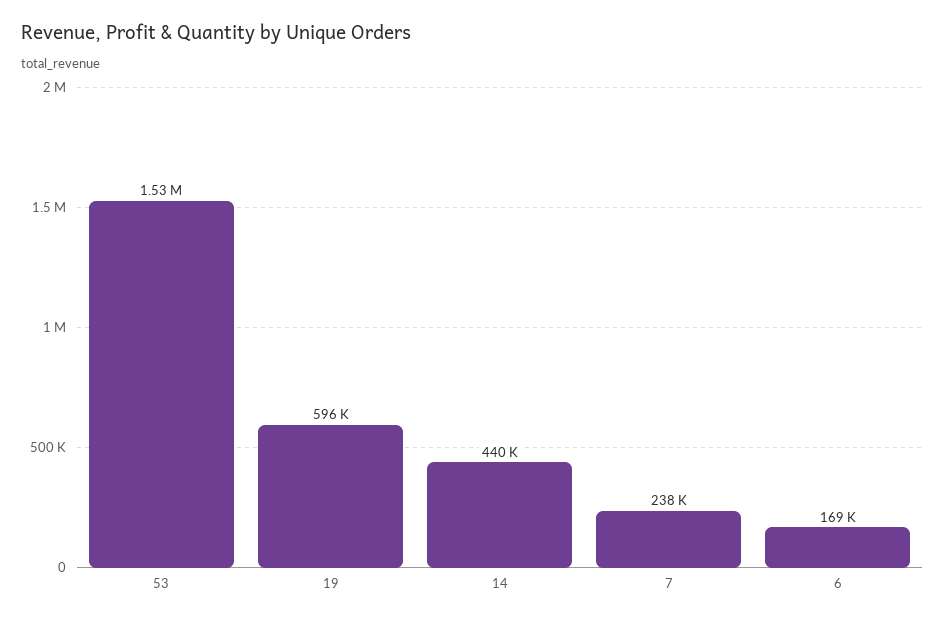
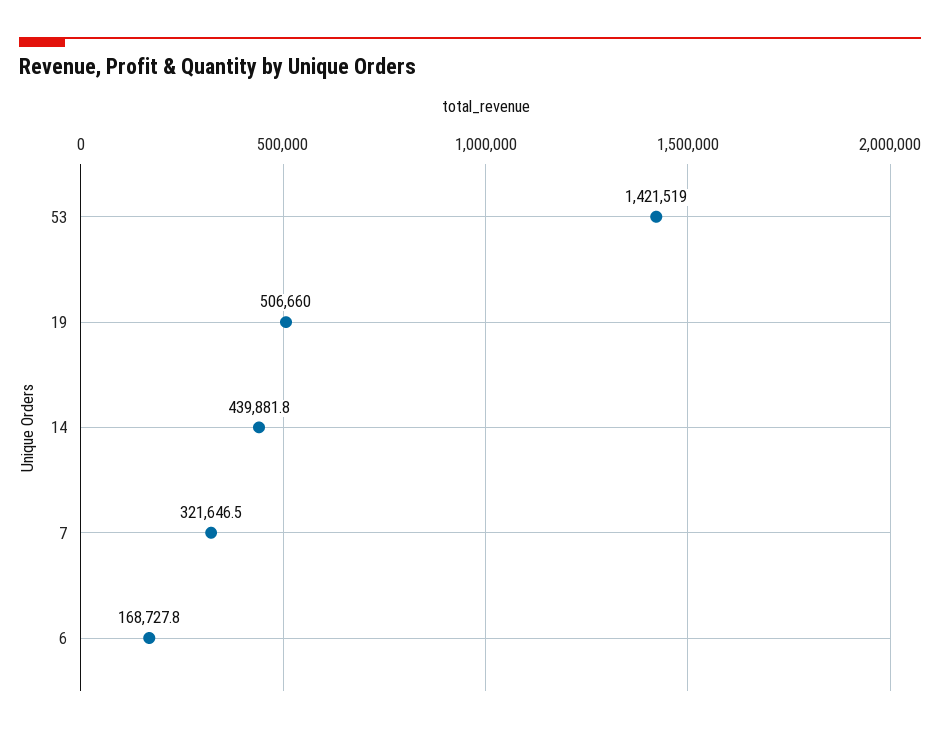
  {
-   "53": 1530000,
+   "53": 1421519,
-   "19": 596000,
+   "19": 506660,
    "14": 439881.8,
-   "7": 238000,
+   "7": 321646.5,
    "6": 168727.8
  }

